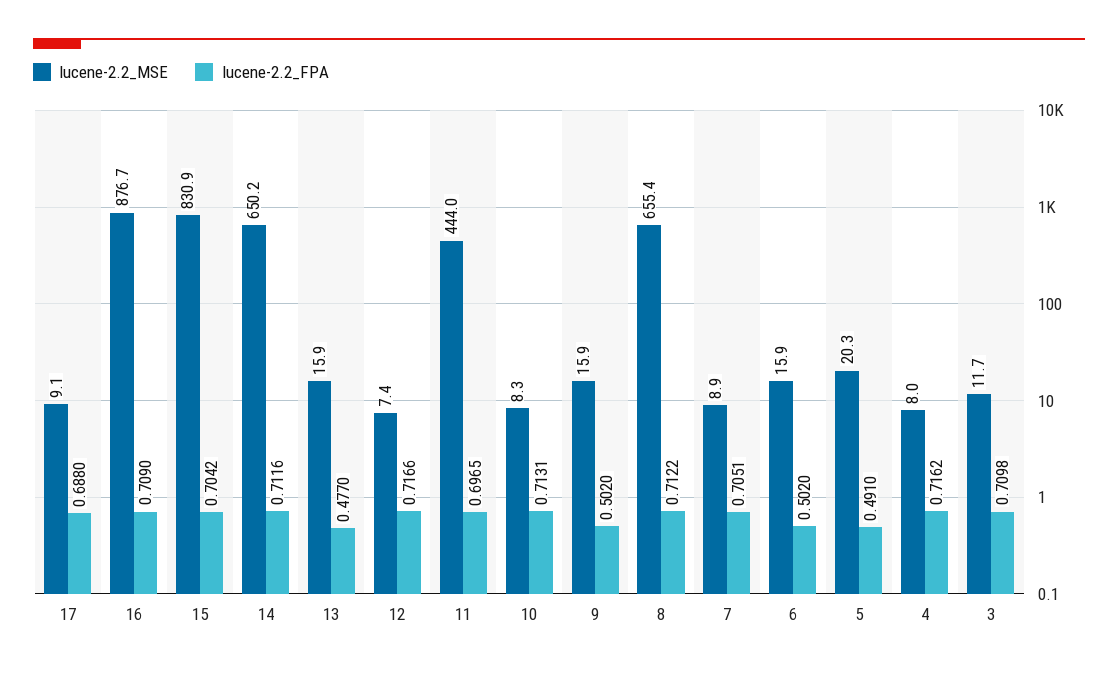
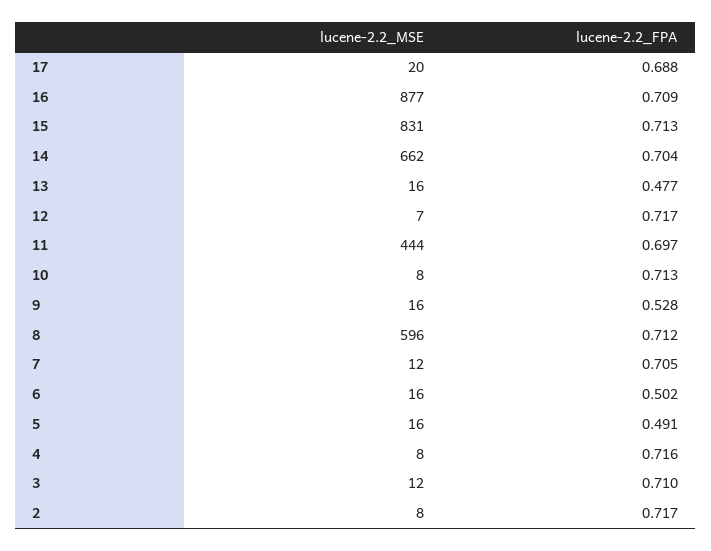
  {
    "lucene-2.2_MSE": {
-     "17": 9.1,
+     "17": 20,
      "16": 876.7,
      "15": 830.9,
-     "14": 650.2,
+     "14": 662,
      "13": 15.9,
      "12": 7.4,
      "11": 444,
      "10": 8.3,
      "9": 15.9,
-     "8": 655.4,
+     "8": 596,
-     "7": 8.9,
+     "7": 12,
      "6": 15.9,
-     "5": 20.3,
+     "5": 16,
      "4": 8,
-     "3": 11.7
+     "3": 11.7,
+     "2": 8
    },
    "lucene-2.2_FPA": {
      "17": 0.688,
      "16": 0.709,
-     "15": 0.7042,
+     "15": 0.713,
-     "14": 0.7116,
+     "14": 0.704,
      "13": 0.477,
      "12": 0.7166,
      "11": 0.6965,
      "10": 0.7131,
-     "9": 0.502,
+     "9": 0.528,
      "8": 0.7122,
      "7": 0.7051,
      "6": 0.502,
      "5": 0.491,
      "4": 0.7162,
-     "3": 0.7098
+     "3": 0.7098,
+     "2": 0.717
    }
  }

